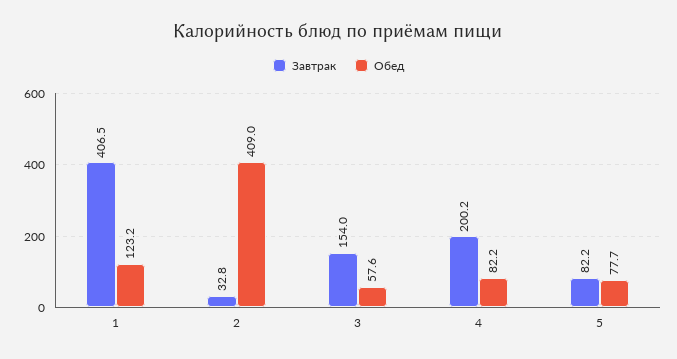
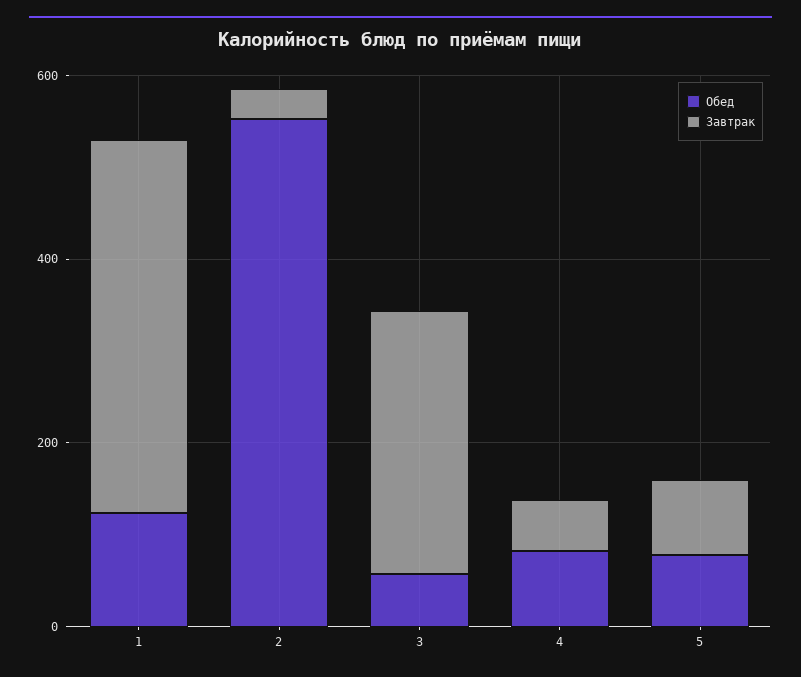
  {
    "Завтрак": {
      "1": 406.5,
      "2": 32.8,
-     "3": 154,
+     "3": 300,
-     "4": 200.2,
+     "4": 50,
      "5": 82.2
    },
    "Обед": {
      "1": 123.2,
-     "2": 409,
+     "2": 550,
      "3": 57.6,
      "4": 82.2,
      "5": 77.7
    }
  }

